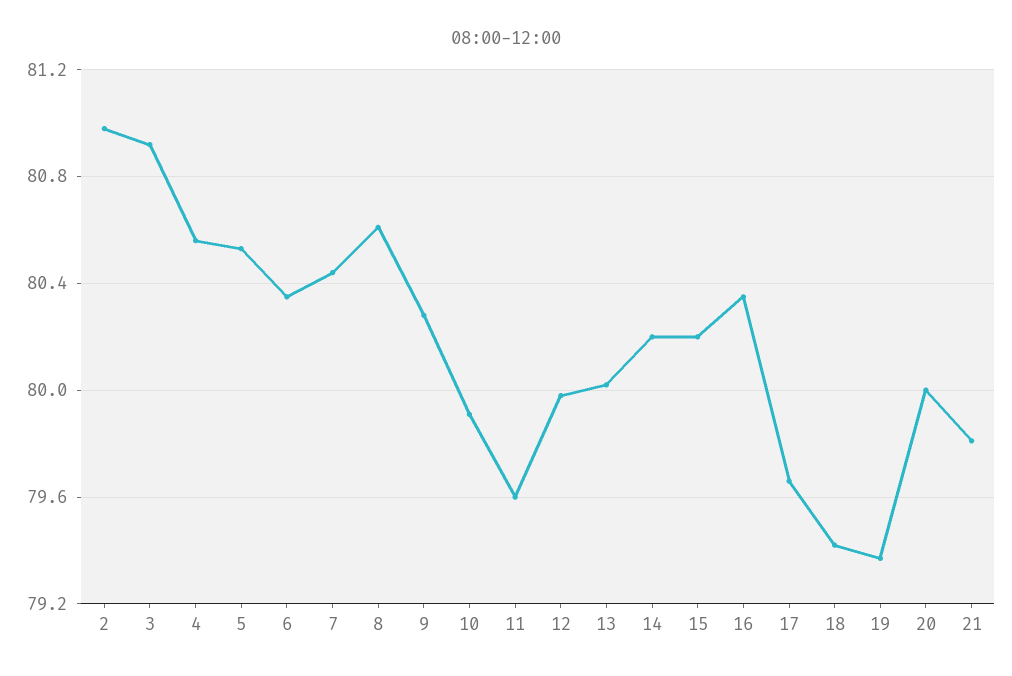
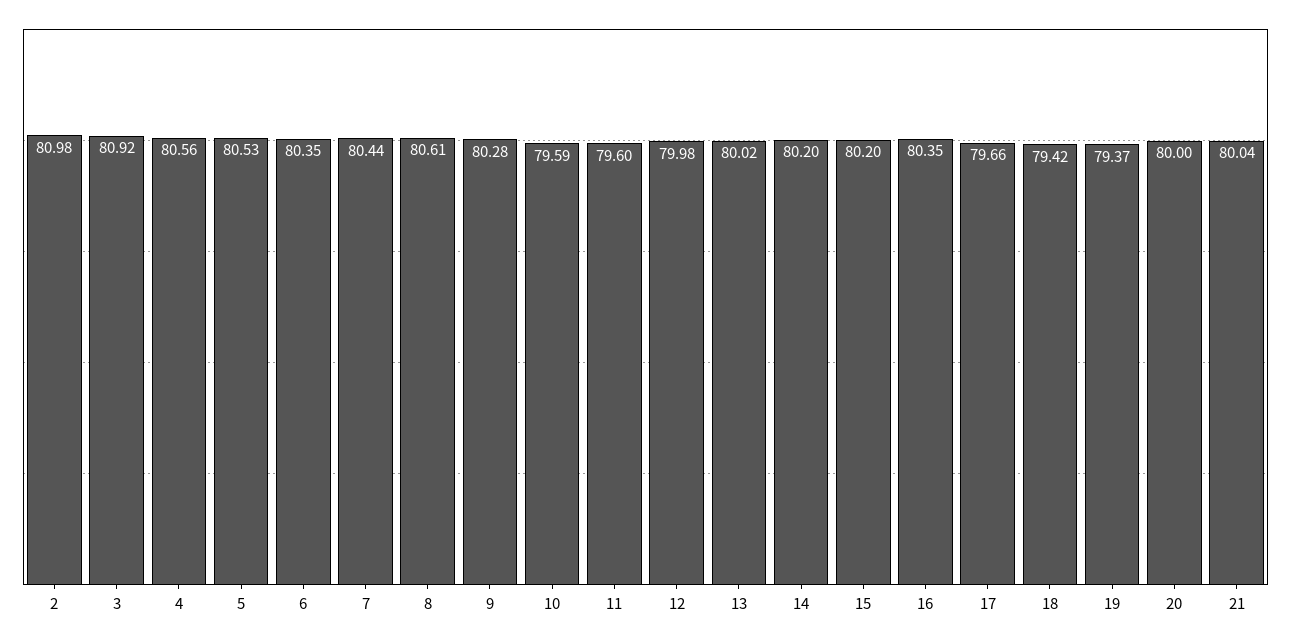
  {
    "2": 80.98,
    "3": 80.92,
    "4": 80.56,
    "5": 80.53,
    "6": 80.35,
    "7": 80.44,
    "8": 80.61,
    "9": 80.28,
-   "10": 79.9,
+   "10": 79.59,
    "11": 79.6,
    "12": 79.98,
    "13": 80.02,
    "14": 80.2,
    "15": 80.2,
    "16": 80.35,
    "17": 79.66,
    "18": 79.42,
    "19": 79.37,
    "20": 80,
-   "21": 79.8
+   "21": 80.04
  }

